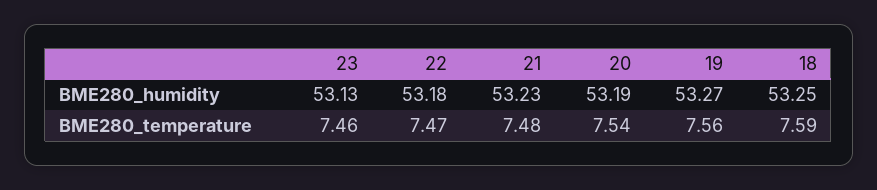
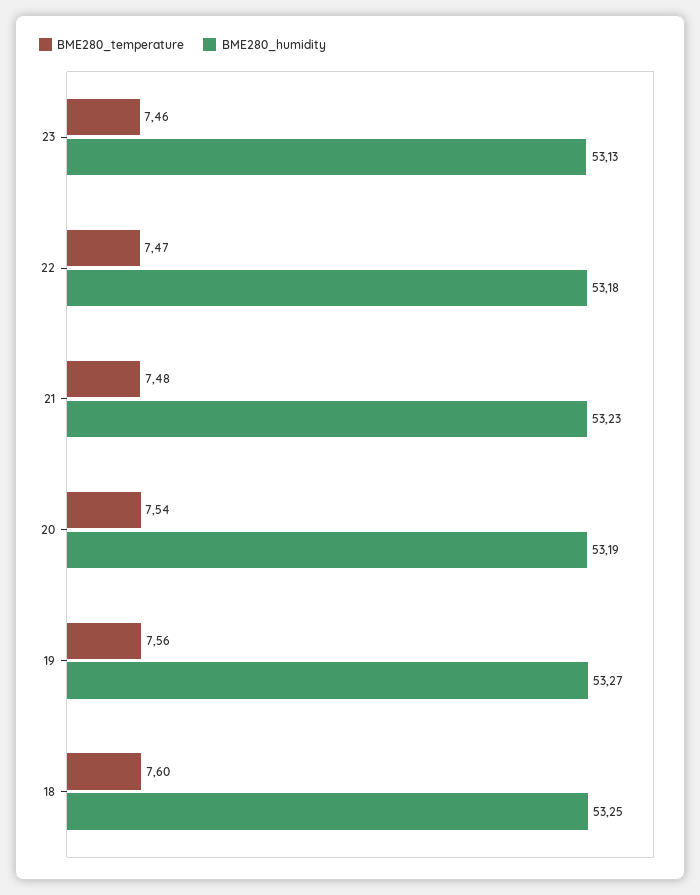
  {
    "BME280_humidity": {
      "23": 53.13,
      "22": 53.18,
      "21": 53.23,
      "20": 53.19,
      "19": 53.27,
      "18": 53.25
    },
    "BME280_temperature": {
      "23": 7.46,
      "22": 7.47,
      "21": 7.48,
      "20": 7.54,
      "19": 7.56,
-     "18": 7.59
+     "18": 7.6
    }
  }

